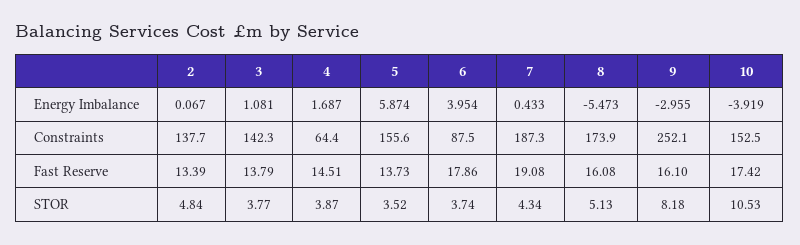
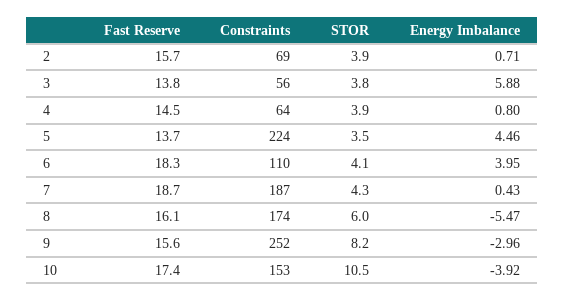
  {
    "2": {
-     "Energy Imbalance": 0.067,
+     "Energy Imbalance": 0.71,
-     "Constraints": 137.7,
+     "Constraints": 69,
-     "Fast Reserve": 13.39,
+     "Fast Reserve": 15.7,
-     "STOR": 4.84
+     "STOR": 3.9
    },
    "3": {
-     "Energy Imbalance": 1.081,
+     "Energy Imbalance": 5.88,
-     "Constraints": 142.3,
+     "Constraints": 56,
      "Fast Reserve": 13.79,
      "STOR": 3.77
    },
    "4": {
-     "Energy Imbalance": 1.687,
+     "Energy Imbalance": 0.8,
      "Constraints": 64.4,
      "Fast Reserve": 14.51,
      "STOR": 3.87
    },
    "5": {
-     "Energy Imbalance": 5.874,
+     "Energy Imbalance": 4.46,
-     "Constraints": 155.6,
+     "Constraints": 224,
      "Fast Reserve": 13.73,
      "STOR": 3.52
    },
    "6": {
      "Energy Imbalance": 3.954,
-     "Constraints": 87.5,
+     "Constraints": 110,
-     "Fast Reserve": 17.86,
+     "Fast Reserve": 18.3,
-     "STOR": 3.74
+     "STOR": 4.1
    },
    "7": {
      "Energy Imbalance": 0.433,
      "Constraints": 187.3,
-     "Fast Reserve": 19.08,
+     "Fast Reserve": 18.7,
      "STOR": 4.34
    },
    "8": {
      "Energy Imbalance": -5.473,
      "Constraints": 173.9,
      "Fast Reserve": 16.08,
-     "STOR": 5.13
+     "STOR": 6
    },
    "9": {
      "Energy Imbalance": -2.955,
      "Constraints": 252.1,
-     "Fast Reserve": 16.1,
+     "Fast Reserve": 15.6,
      "STOR": 8.18
    },
    "10": {
      "Energy Imbalance": -3.919,
      "Constraints": 152.5,
      "Fast Reserve": 17.42,
      "STOR": 10.53
    }
  }

